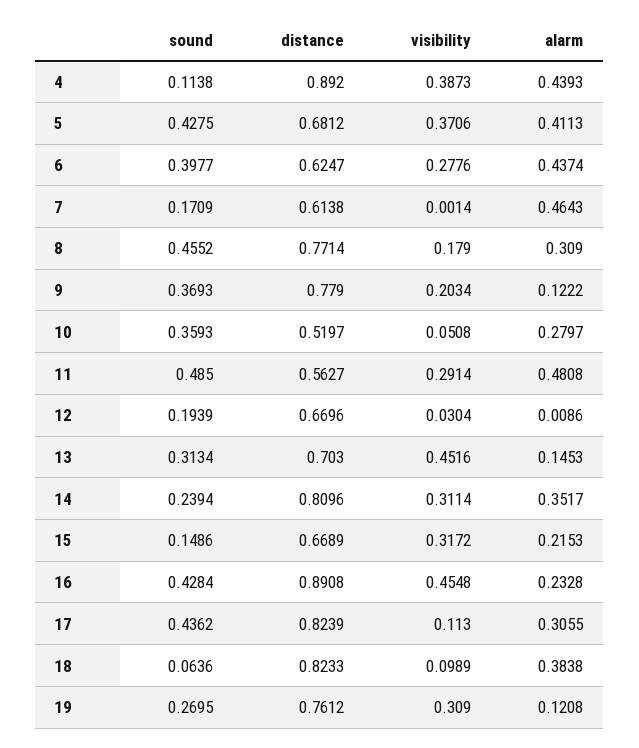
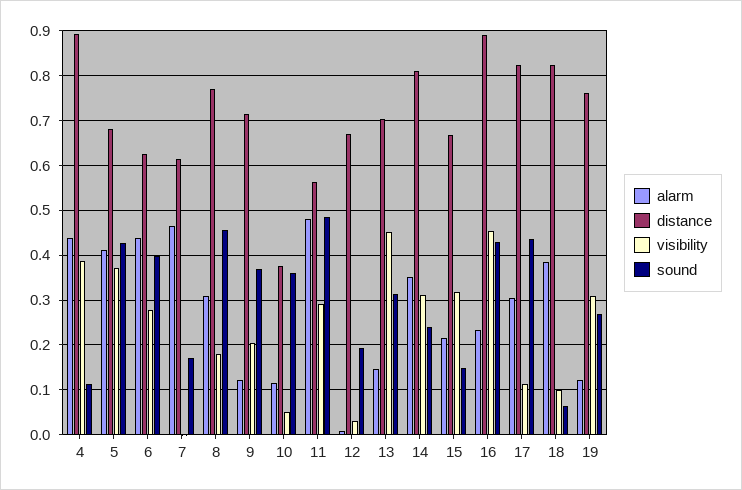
  {
    "sound": {
      "4": 0.1138,
      "5": 0.4275,
      "6": 0.3977,
      "7": 0.1709,
      "8": 0.4552,
      "9": 0.3693,
      "10": 0.3593,
      "11": 0.485,
      "12": 0.1939,
      "13": 0.3134,
      "14": 0.2394,
      "15": 0.1486,
      "16": 0.4284,
      "17": 0.4362,
      "18": 0.0636,
      "19": 0.2695
    },
    "distance": {
      "4": 0.892,
      "5": 0.6812,
      "6": 0.6247,
      "7": 0.6138,
      "8": 0.7714,
-     "9": 0.779,
+     "9": 0.72,
-     "10": 0.5197,
+     "10": 0.38,
      "11": 0.5627,
      "12": 0.6696,
      "13": 0.703,
      "14": 0.8096,
      "15": 0.6689,
      "16": 0.8908,
      "17": 0.8239,
      "18": 0.8233,
      "19": 0.7612
    },
    "visibility": {
      "4": 0.3873,
      "5": 0.3706,
      "6": 0.2776,
      "7": 0.0014,
      "8": 0.179,
      "9": 0.2034,
      "10": 0.0508,
      "11": 0.2914,
      "12": 0.0304,
      "13": 0.4516,
      "14": 0.3114,
      "15": 0.3172,
      "16": 0.4548,
      "17": 0.113,
      "18": 0.0989,
      "19": 0.309
    },
    "alarm": {
      "4": 0.4393,
      "5": 0.4113,
      "6": 0.4374,
      "7": 0.4643,
      "8": 0.309,
      "9": 0.1222,
-     "10": 0.2797,
+     "10": 0.12,
      "11": 0.4808,
      "12": 0.0086,
      "13": 0.1453,
      "14": 0.3517,
      "15": 0.2153,
      "16": 0.2328,
      "17": 0.3055,
      "18": 0.3838,
      "19": 0.1208
    }
  }

